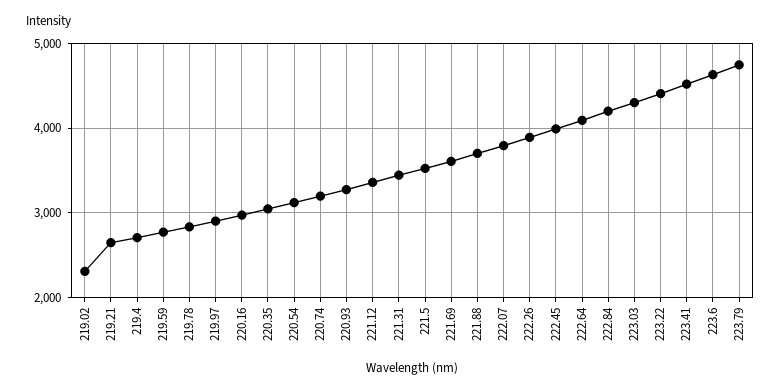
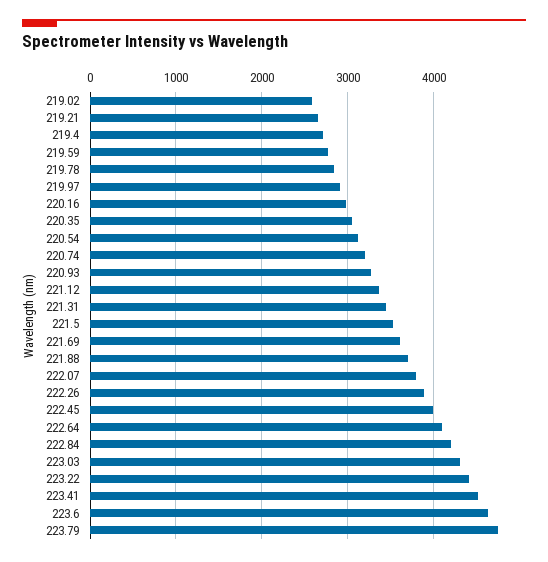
  {
-   "219.02": 2300,
+   "219.02": 2600,
    "219.21": 2600,
    "219.4": 2700,
    "219.59": 2800,
    "219.78": 2800,
    "219.97": 2900,
    "220.16": 3000,
    "220.35": 3000,
    "220.54": 3100,
    "220.74": 3200,
    "220.93": 3300,
    "221.12": 3400,
    "221.31": 3400,
    "221.5": 3500,
    "221.69": 3600,
    "221.88": 3700,
    "222.07": 3800,
    "222.26": 3900,
    "222.45": 4000,
    "222.64": 4100,
    "222.84": 4200,
    "223.03": 4300,
    "223.22": 4400,
    "223.41": 4500,
    "223.6": 4600,
    "223.79": 4700
  }

